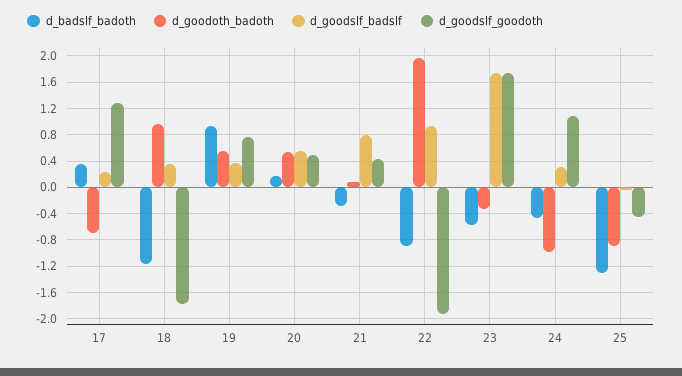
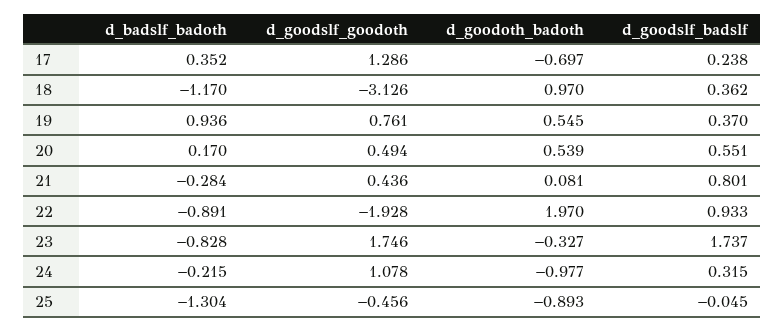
  {
    "d_badslf_badoth": {
      "17": 0.352,
      "18": -1.17,
      "19": 0.936,
      "20": 0.17,
      "21": -0.284,
      "22": -0.891,
-     "23": -0.6,
+     "23": -0.828,
-     "24": -0.5,
+     "24": -0.215,
      "25": -1.304
    },
    "d_goodoth_badoth": {
      "17": -0.697,
      "18": 0.97,
      "19": 0.545,
      "20": 0.539,
      "21": 0.081,
      "22": 1.97,
      "23": -0.327,
      "24": -0.977,
      "25": -0.893
    },
    "d_goodslf_badslf": {
      "17": 0.238,
      "18": 0.362,
      "19": 0.37,
      "20": 0.551,
      "21": 0.801,
      "22": 0.933,
      "23": 1.737,
      "24": 0.315,
      "25": -0.045
    },
    "d_goodslf_goodoth": {
      "17": 1.286,
-     "18": -1.8,
+     "18": -3.126,
      "19": 0.761,
      "20": 0.494,
      "21": 0.436,
      "22": -1.928,
      "23": 1.746,
      "24": 1.078,
      "25": -0.456
    }
  }

